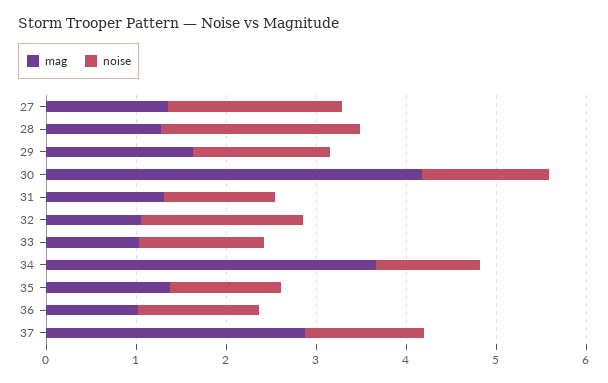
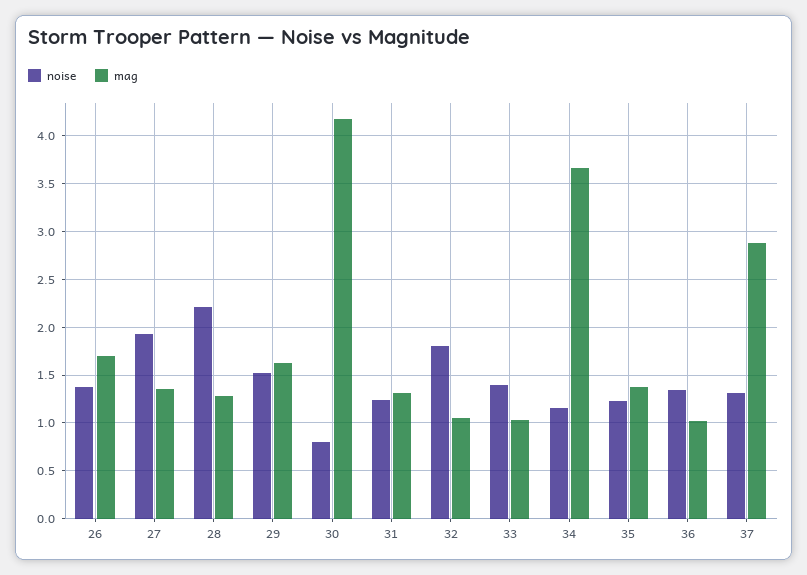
  {
    "mag": {
      "27": 1.4,
      "28": 1.3,
      "29": 1.6,
      "30": 4.2,
      "31": 1.3,
      "32": 1.1,
      "33": 1,
      "34": 3.7,
      "35": 1.4,
      "36": 1,
-     "37": 2.9
+     "37": 2.9,
+     "26": 1.7
    },
    "noise": {
      "27": 1.9,
      "28": 2.2,
      "29": 1.5,
-     "30": 1.4,
+     "30": 0.8,
      "31": 1.2,
      "32": 1.8,
      "33": 1.4,
      "34": 1.2,
      "35": 1.2,
      "36": 1.3,
-     "37": 1.3
+     "37": 1.3,
+     "26": 1.4
    }
  }

